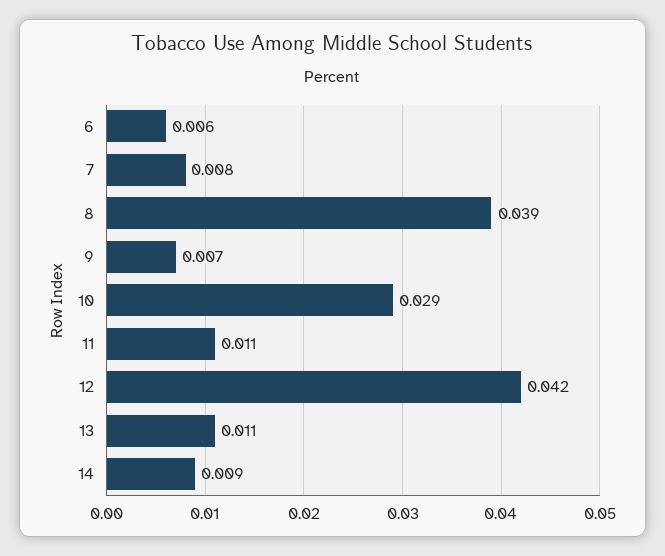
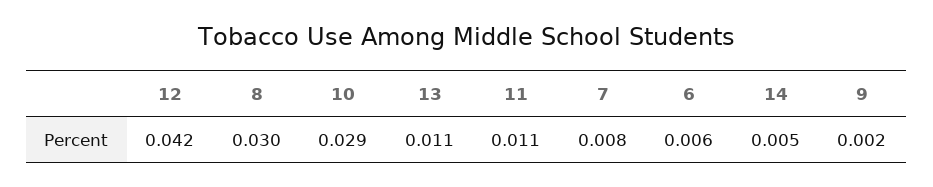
  {
    "6": 0.006,
    "7": 0.008,
-   "8": 0.039,
+   "8": 0.03,
-   "9": 0.007,
+   "9": 0.002,
    "10": 0.029,
    "11": 0.011,
    "12": 0.042,
    "13": 0.011,
-   "14": 0.009
+   "14": 0.005
  }

